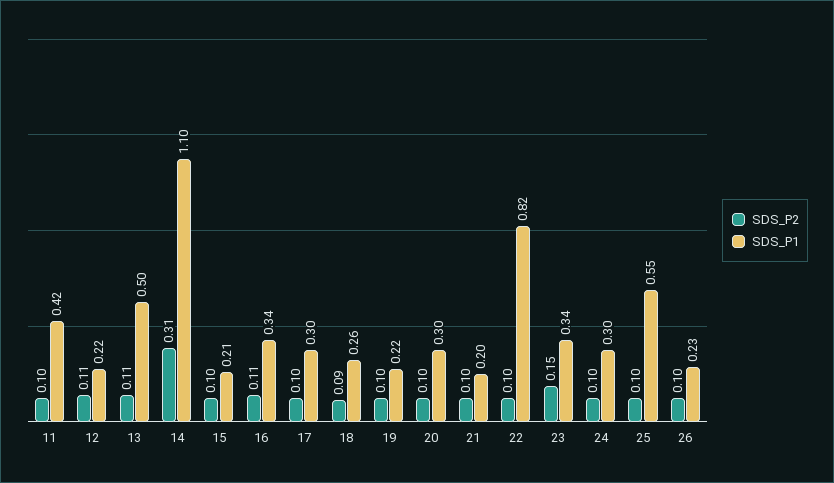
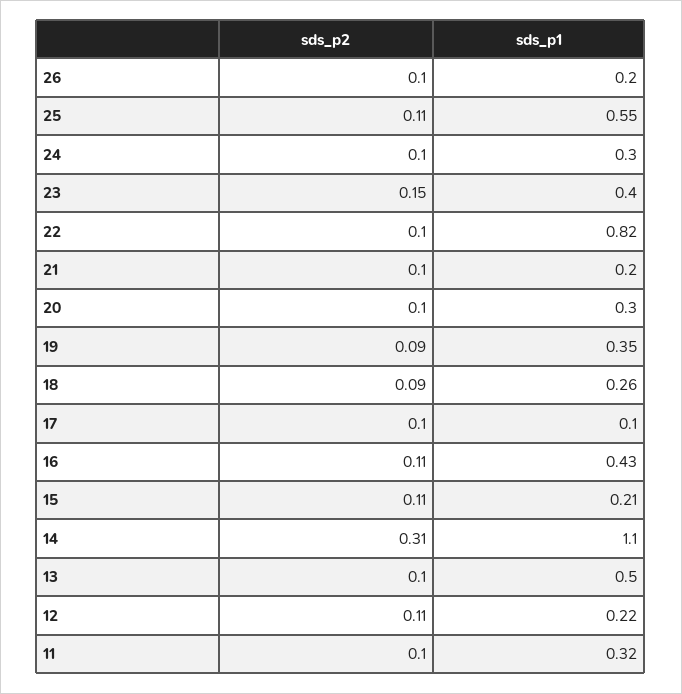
  {
    "SDS_P2": {
      "11": 0.1,
      "12": 0.11,
-     "13": 0.11,
+     "13": 0.1,
      "14": 0.31,
-     "15": 0.1,
+     "15": 0.11,
      "16": 0.11,
      "17": 0.1,
      "18": 0.09,
-     "19": 0.1,
+     "19": 0.09,
      "20": 0.1,
      "21": 0.1,
      "22": 0.1,
      "23": 0.15,
      "24": 0.1,
-     "25": 0.1,
+     "25": 0.11,
      "26": 0.1
    },
    "SDS_P1": {
-     "11": 0.42,
+     "11": 0.32,
      "12": 0.22,
      "13": 0.5,
      "14": 1.1,
      "15": 0.21,
-     "16": 0.34,
+     "16": 0.43,
-     "17": 0.3,
+     "17": 0.1,
      "18": 0.26,
-     "19": 0.22,
+     "19": 0.35,
      "20": 0.3,
      "21": 0.2,
      "22": 0.82,
-     "23": 0.34,
+     "23": 0.4,
      "24": 0.3,
      "25": 0.55,
-     "26": 0.23
+     "26": 0.2
    }
  }

